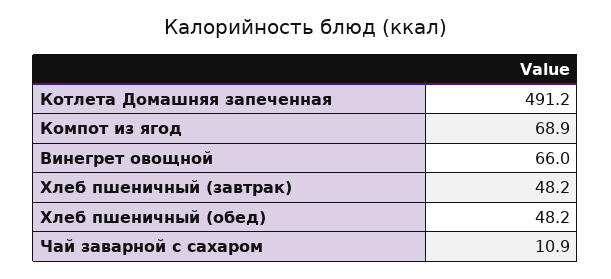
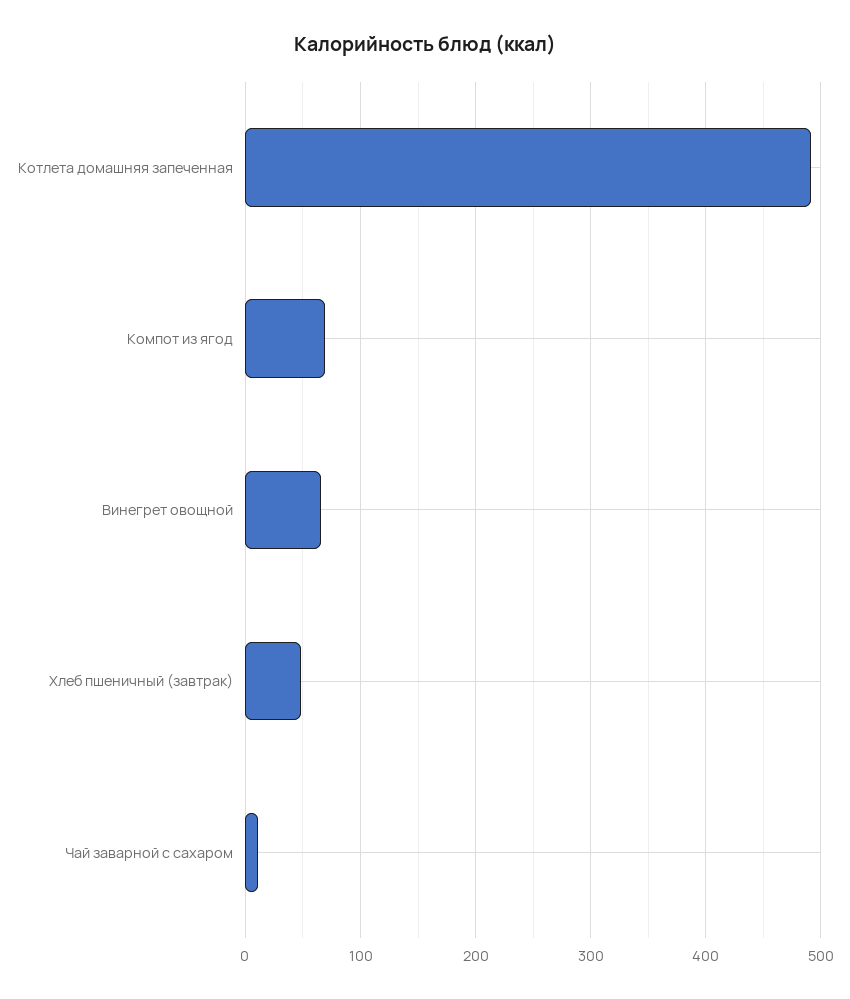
  {
    "Котлета Домашняя запеченная": 491.2,
    "Компот из ягод": 68.9,
    "Винегрет овощной": 66,
    "Хлеб пшеничный (завтрак)": 48.2,
-   "Хлеб пшеничный (обед)": 48.2,
    "Чай заварной с сахаром": 10.9
  }

